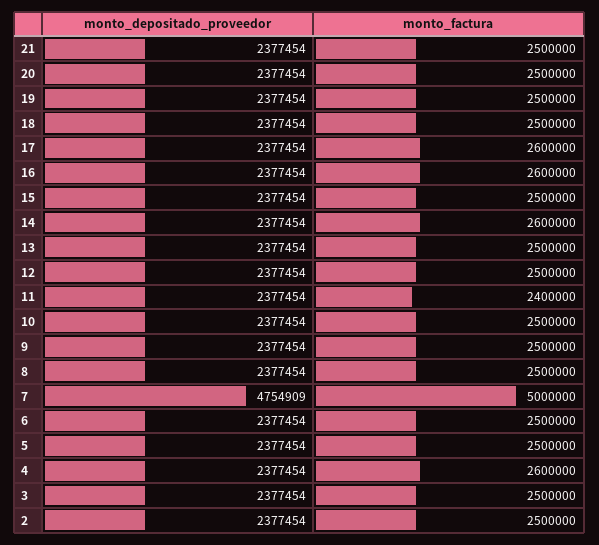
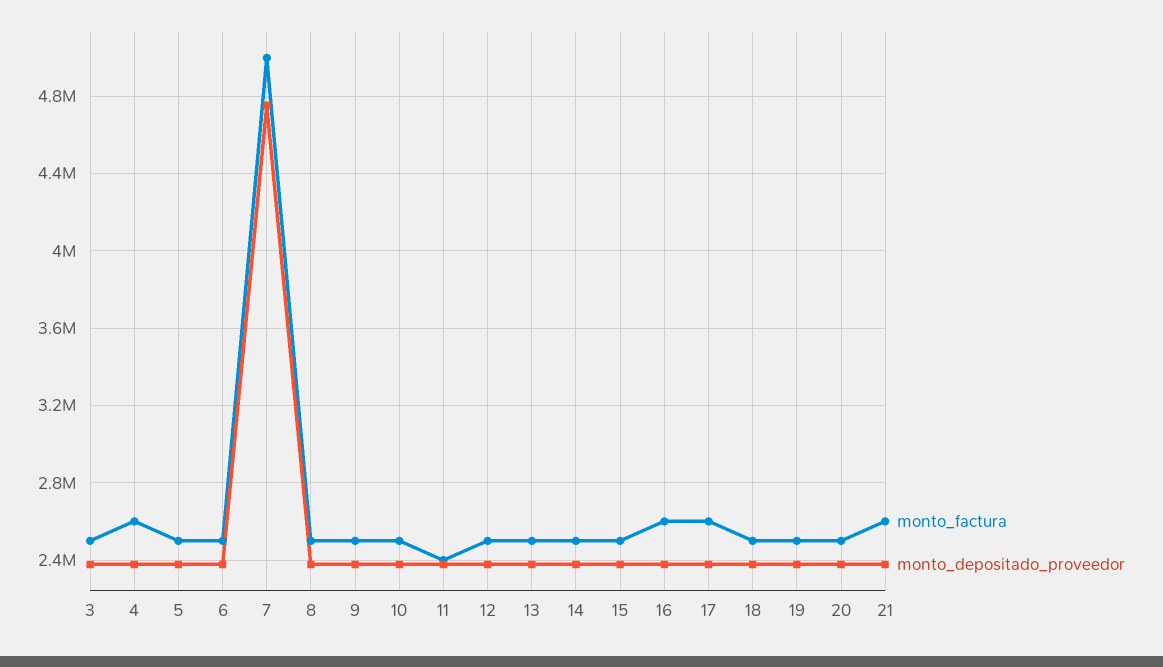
  {
    "monto_depositado_proveedor": {
      "21": 2377454,
      "20": 2377454,
      "19": 2377454,
      "18": 2377454,
      "17": 2377454,
      "16": 2377454,
      "15": 2377454,
      "14": 2377454,
      "13": 2377454,
      "12": 2377454,
      "11": 2377454,
      "10": 2377454,
      "9": 2377454,
      "8": 2377454,
      "7": 4754909,
      "6": 2377454,
      "5": 2377454,
      "4": 2377454,
-     "3": 2377454,
+     "3": 2377454
-     "2": 2377454
    },
    "monto_factura": {
-     "21": 2500000,
+     "21": 2600000,
      "20": 2500000,
      "19": 2500000,
      "18": 2500000,
      "17": 2600000,
      "16": 2600000,
      "15": 2500000,
-     "14": 2600000,
+     "14": 2500000,
      "13": 2500000,
      "12": 2500000,
      "11": 2400000,
      "10": 2500000,
      "9": 2500000,
      "8": 2500000,
      "7": 5000000,
      "6": 2500000,
      "5": 2500000,
      "4": 2600000,
-     "3": 2500000,
+     "3": 2500000
-     "2": 2500000
    }
  }

